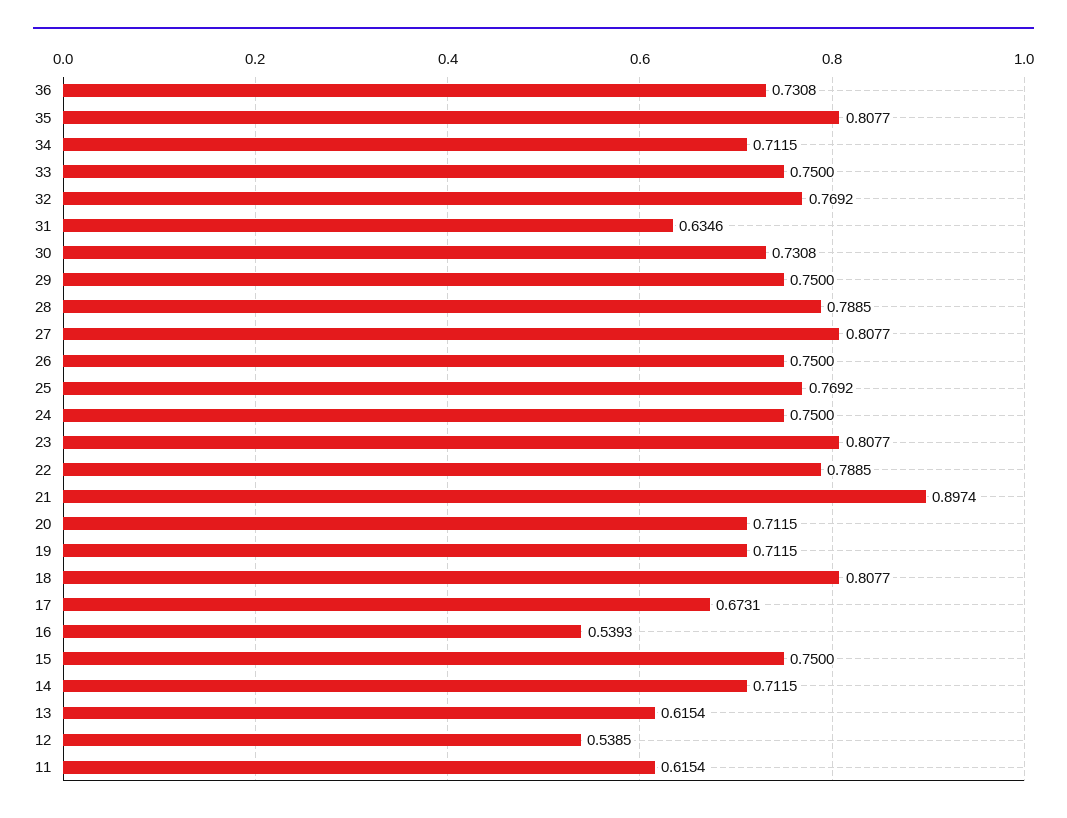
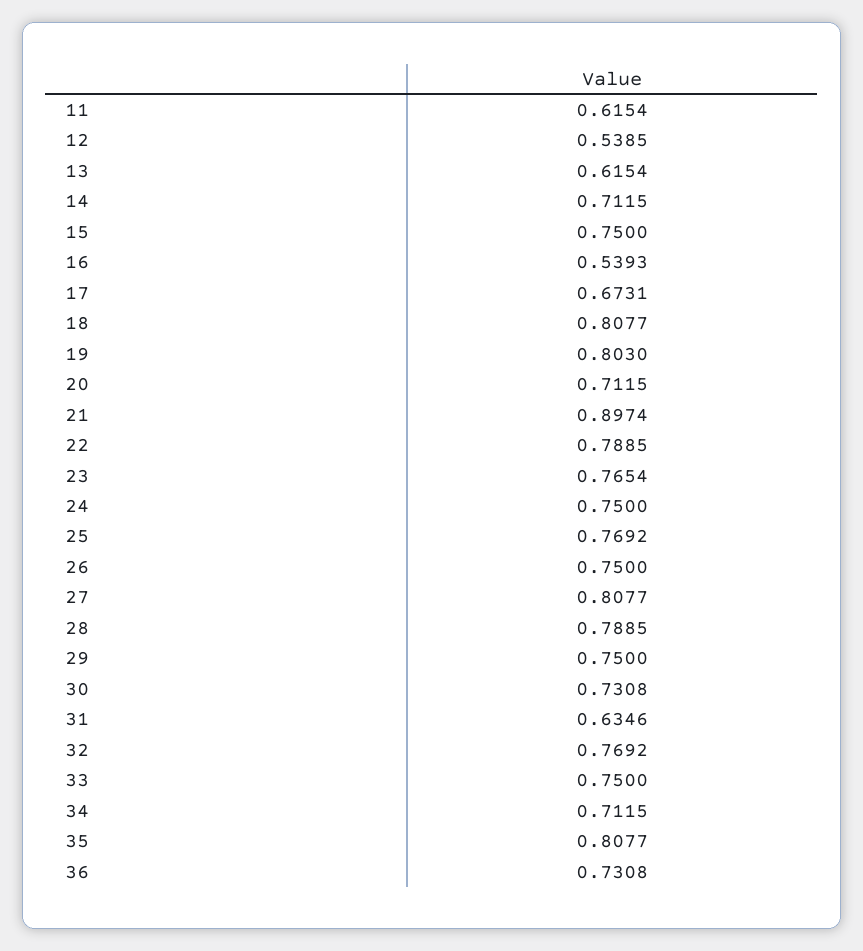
  {
    "36": 0.7308,
    "35": 0.8077,
    "34": 0.7115,
    "33": 0.75,
    "32": 0.7692,
    "31": 0.6346,
    "30": 0.7308,
    "29": 0.75,
    "28": 0.7885,
    "27": 0.8077,
    "26": 0.75,
    "25": 0.7692,
    "24": 0.75,
-   "23": 0.8077,
+   "23": 0.7654,
    "22": 0.7885,
    "21": 0.8974,
    "20": 0.7115,
-   "19": 0.7115,
+   "19": 0.803,
    "18": 0.8077,
    "17": 0.6731,
    "16": 0.5393,
    "15": 0.75,
    "14": 0.7115,
    "13": 0.6154,
    "12": 0.5385,
    "11": 0.6154
  }

